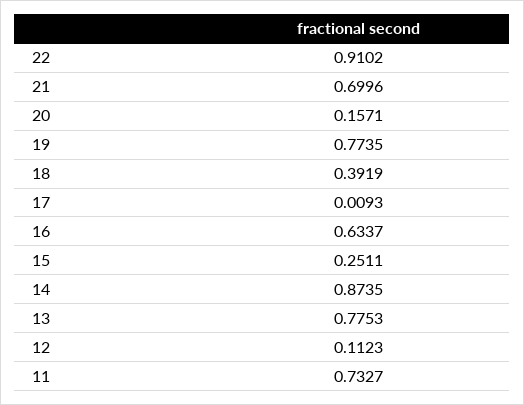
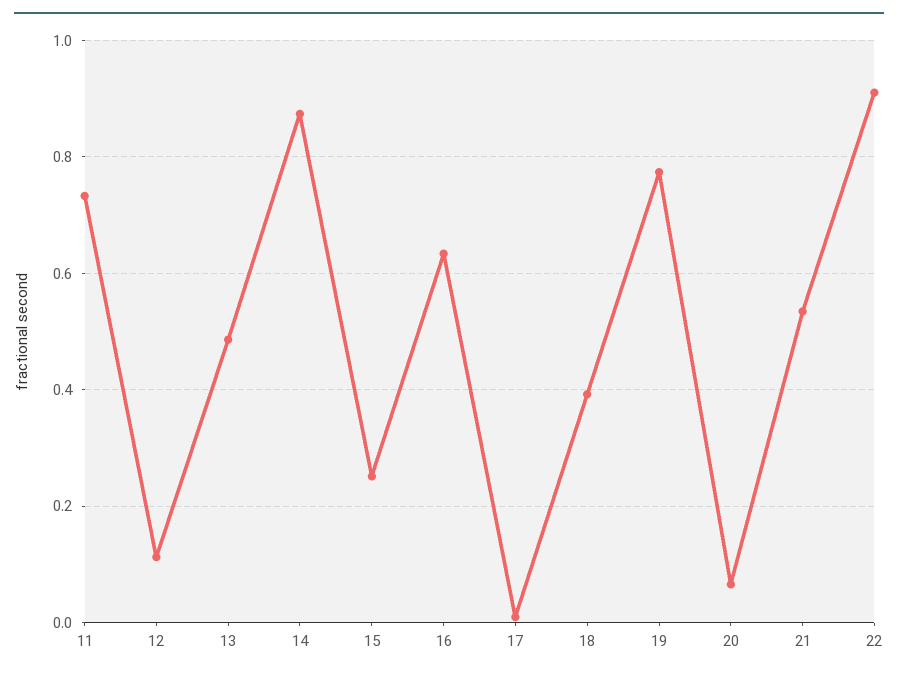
  {
    "22": 0.9102,
-   "21": 0.6996,
+   "21": 0.54,
-   "20": 0.1571,
+   "20": 0.06,
    "19": 0.7735,
    "18": 0.3919,
    "17": 0.0093,
    "16": 0.6337,
    "15": 0.2511,
    "14": 0.8735,
-   "13": 0.7753,
+   "13": 0.48,
    "12": 0.1123,
    "11": 0.7327
  }

